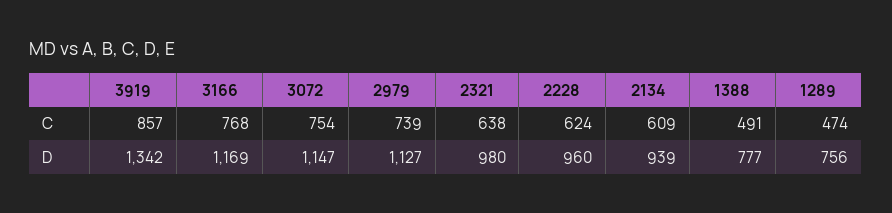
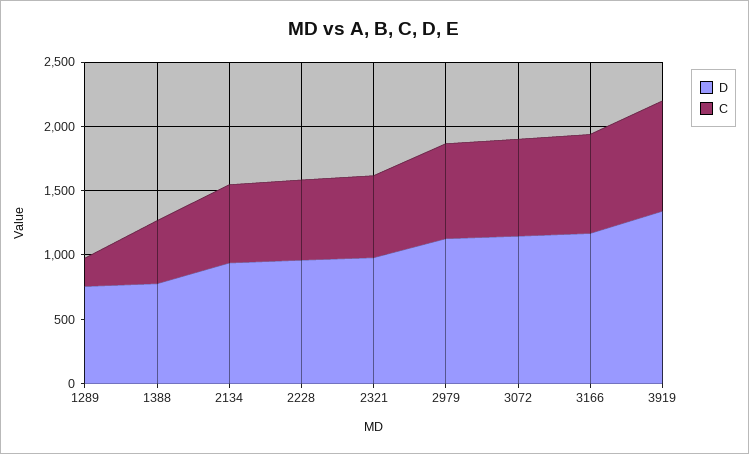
  {
    "C": {
      "3919": 857,
      "3166": 768,
      "3072": 754,
      "2979": 739,
      "2321": 638,
      "2228": 624,
      "2134": 609,
      "1388": 491,
-     "1289": 474
+     "1289": 200
    },
    "D": {
      "3919": 1342,
      "3166": 1169,
      "3072": 1147,
      "2979": 1127,
      "2321": 980,
      "2228": 960,
      "2134": 939,
      "1388": 777,
      "1289": 756
    }
  }

